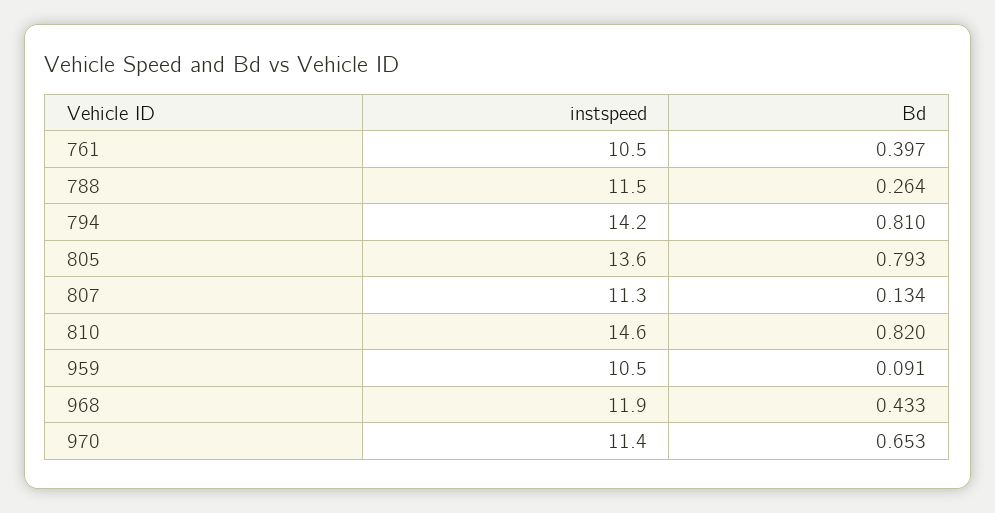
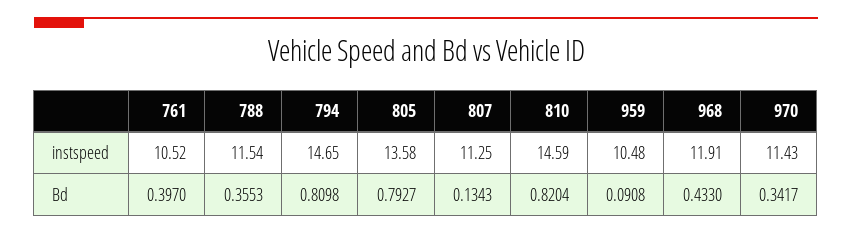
  {
    "instspeed": {
      "761": 10.52,
      "788": 11.54,
-     "794": 14.2,
+     "794": 14.65,
      "805": 13.58,
      "807": 11.25,
      "810": 14.59,
      "959": 10.48,
      "968": 11.91,
      "970": 11.43
    },
    "Bd": {
      "761": 0.397,
-     "788": 0.264,
+     "788": 0.3553,
      "794": 0.8098,
      "805": 0.7927,
      "807": 0.1343,
      "810": 0.8204,
      "959": 0.0908,
      "968": 0.433,
-     "970": 0.653
+     "970": 0.3417
    }
  }

